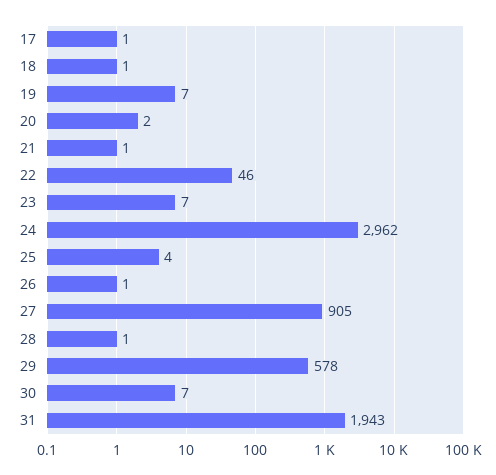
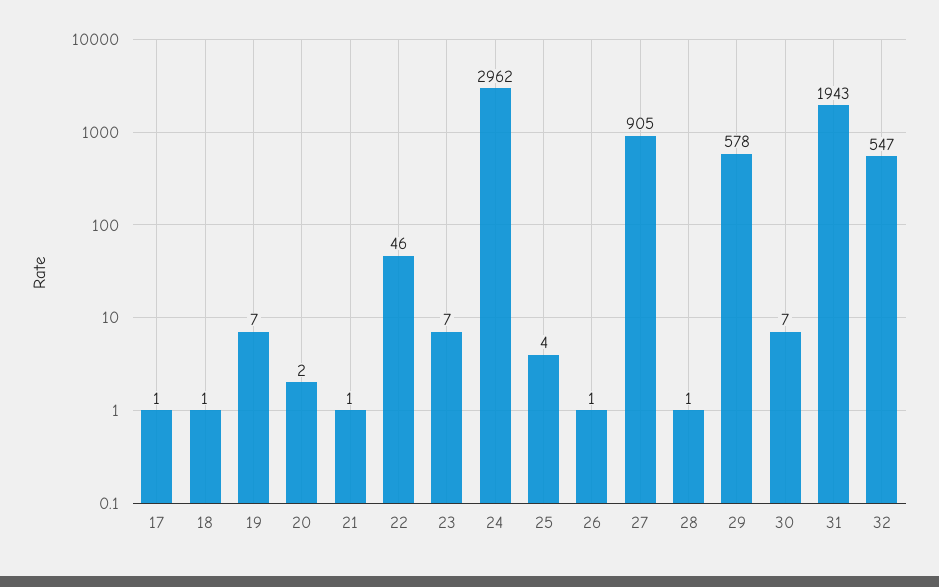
  {
    "17": 1,
    "18": 1,
    "19": 7,
    "20": 2,
    "21": 1,
    "22": 46,
    "23": 7,
    "24": 2962,
    "25": 4,
    "26": 1,
    "27": 905,
    "28": 1,
    "29": 578,
    "30": 7,
-   "31": 1943
+   "31": 1943,
+   "32": 547
  }

